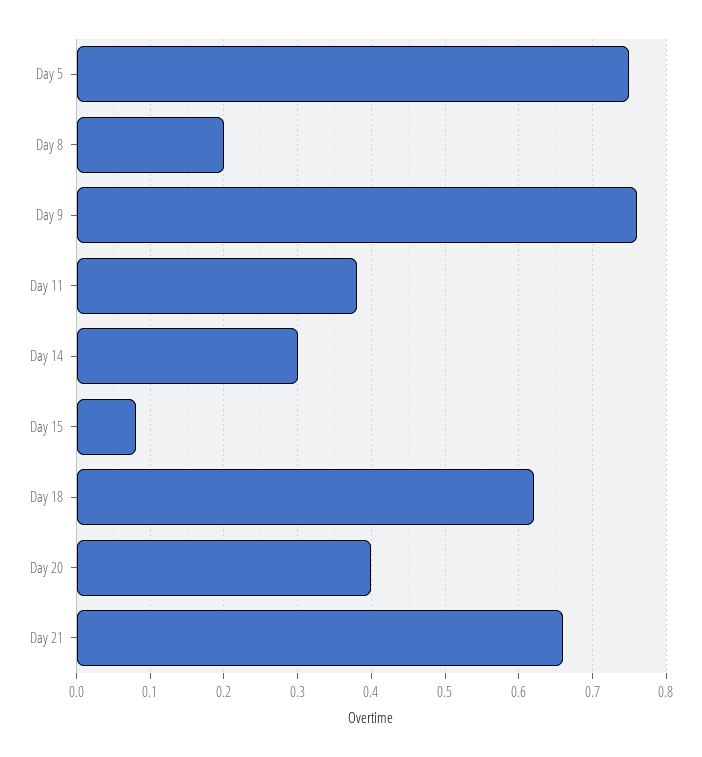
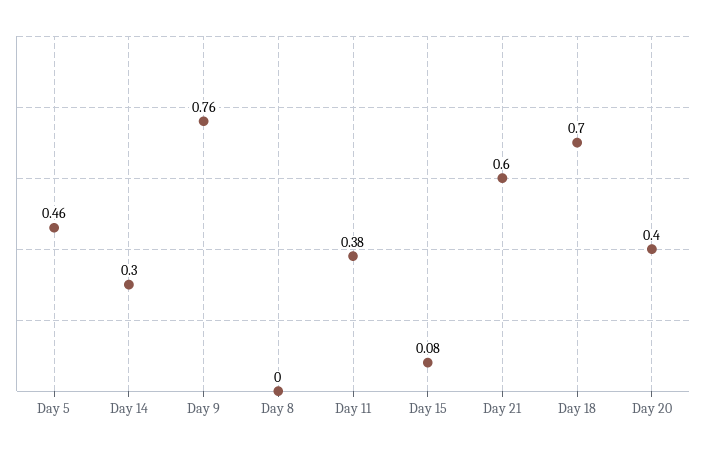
  {
-   "Day 5": 0.75,
+   "Day 5": 0.46,
-   "Day 8": 0.2,
+   "Day 8": 0,
    "Day 9": 0.76,
    "Day 11": 0.38,
    "Day 14": 0.3,
    "Day 15": 0.08,
-   "Day 18": 0.62,
+   "Day 18": 0.7,
    "Day 20": 0.4,
-   "Day 21": 0.66
+   "Day 21": 0.6
  }

